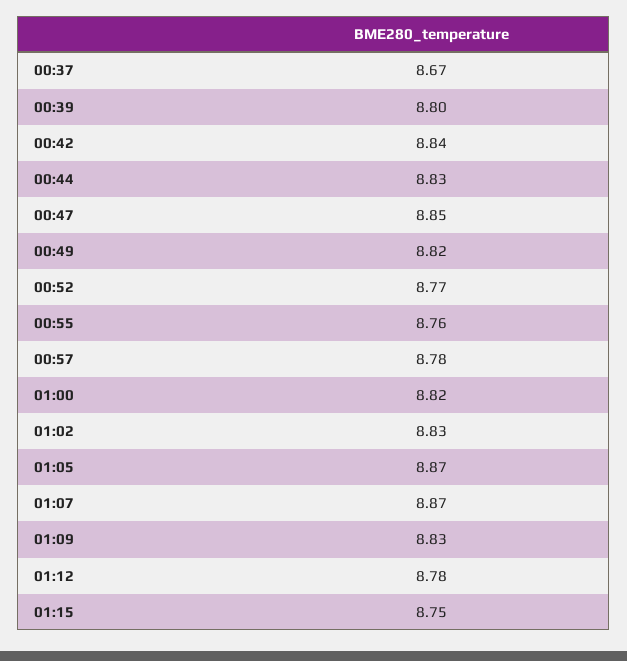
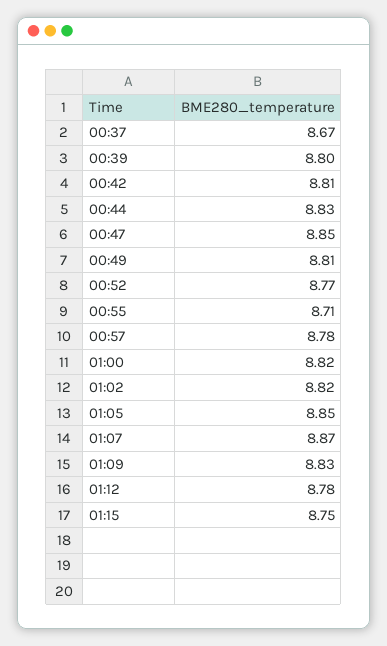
  {
    "00:37": 8.67,
    "00:39": 8.8,
-   "00:42": 8.84,
+   "00:42": 8.81,
    "00:44": 8.83,
    "00:47": 8.85,
-   "00:49": 8.82,
+   "00:49": 8.81,
    "00:52": 8.77,
-   "00:55": 8.76,
+   "00:55": 8.71,
    "00:57": 8.78,
    "01:00": 8.82,
-   "01:02": 8.83,
+   "01:02": 8.82,
-   "01:05": 8.87,
+   "01:05": 8.85,
    "01:07": 8.87,
    "01:09": 8.83,
    "01:12": 8.78,
    "01:15": 8.75
  }

